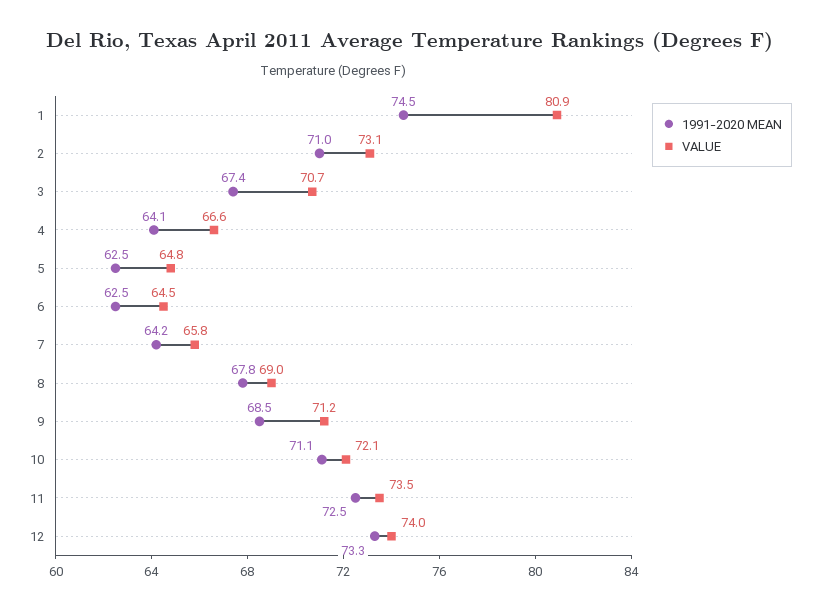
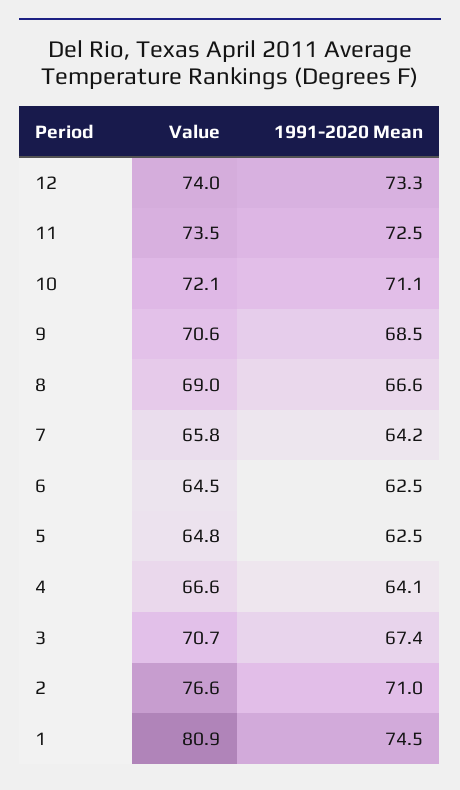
  {
    "1991-2020 MEAN": {
      "1": 74.5,
      "2": 71,
      "3": 67.4,
      "4": 64.1,
      "5": 62.5,
      "6": 62.5,
      "7": 64.2,
-     "8": 67.8,
+     "8": 66.6,
      "9": 68.5,
      "10": 71.1,
      "11": 72.5,
      "12": 73.3
    },
    "VALUE": {
      "1": 80.9,
-     "2": 73.1,
+     "2": 76.6,
      "3": 70.7,
      "4": 66.6,
      "5": 64.8,
      "6": 64.5,
      "7": 65.8,
      "8": 69,
-     "9": 71.2,
+     "9": 70.6,
      "10": 72.1,
      "11": 73.5,
      "12": 74
    }
  }

